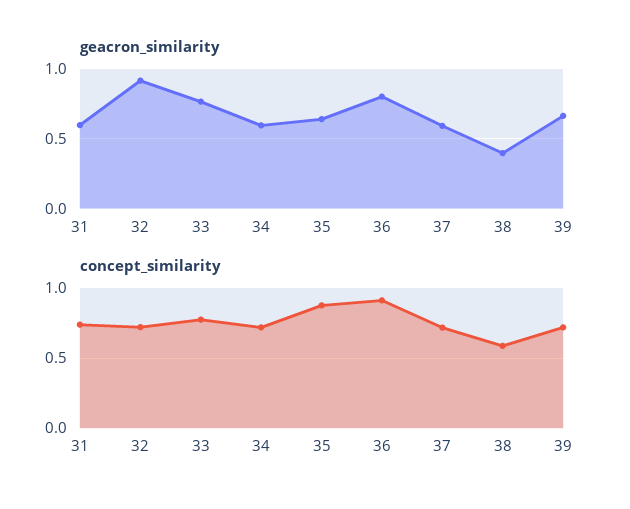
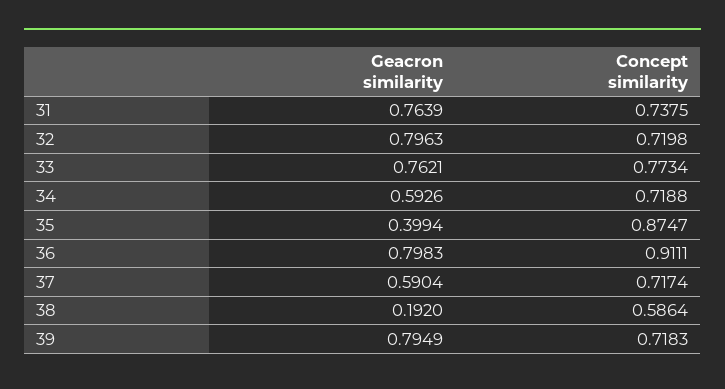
  {
    "geacron_similarity": {
-     "31": 0.6,
+     "31": 0.7639,
-     "32": 0.9,
+     "32": 0.7963,
      "33": 0.7621,
      "34": 0.5926,
-     "35": 0.65,
+     "35": 0.3994,
      "36": 0.7983,
      "37": 0.5904,
-     "38": 0.4,
+     "38": 0.192,
-     "39": 0.65
+     "39": 0.7949
    },
    "concept_similarity": {
      "31": 0.7375,
      "32": 0.7198,
      "33": 0.7734,
      "34": 0.7188,
      "35": 0.8747,
      "36": 0.9111,
      "37": 0.7174,
      "38": 0.5864,
      "39": 0.7183
    }
  }

